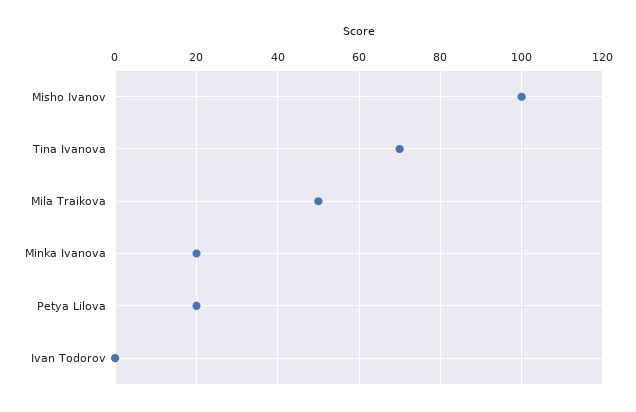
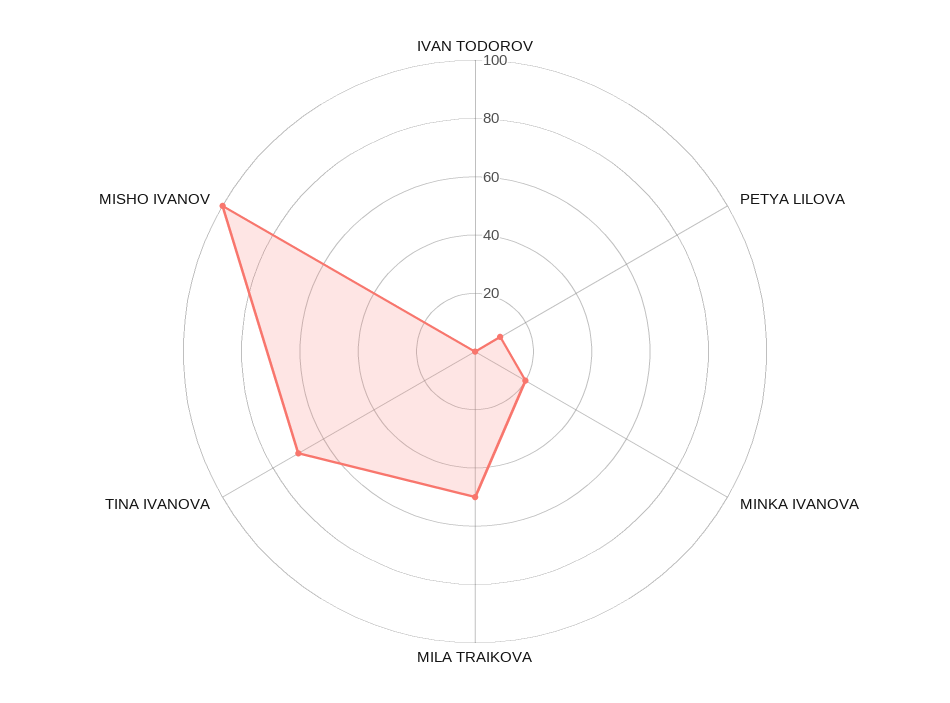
  {
    "Misho Ivanov": 100,
    "Tina Ivanova": 70,
    "Mila Traikova": 50,
    "Minka Ivanova": 20,
-   "Petya Lilova": 20,
+   "Petya Lilova": 10,
    "Ivan Todorov": 0
  }

